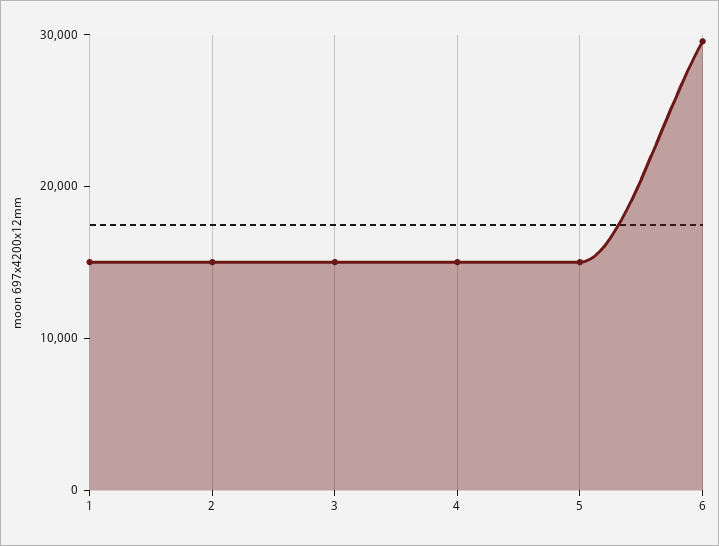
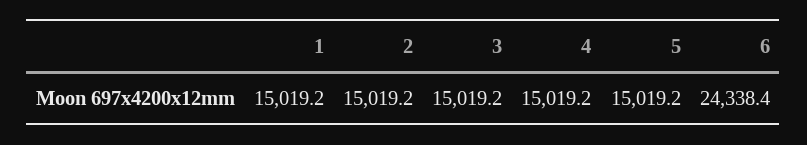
  {
    "1": 15019.2,
    "2": 15019.2,
    "3": 15019.2,
    "4": 15019.2,
    "5": 15019.2,
-   "6": 30000
+   "6": 24338.4
  }

